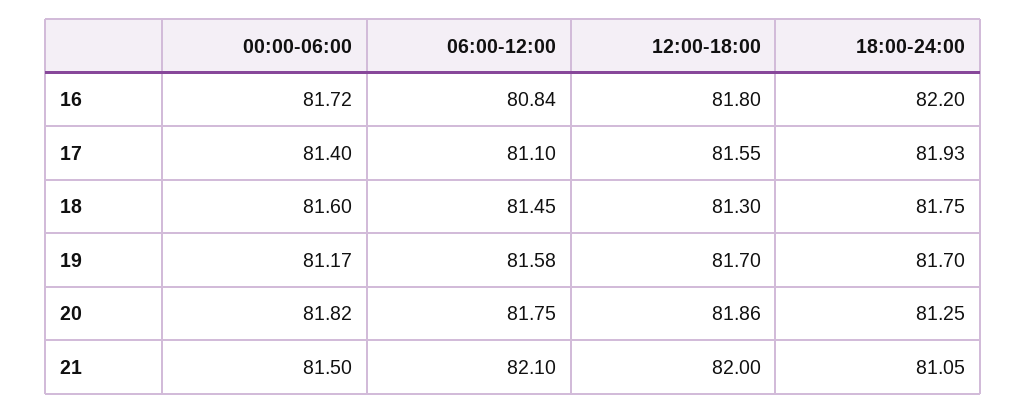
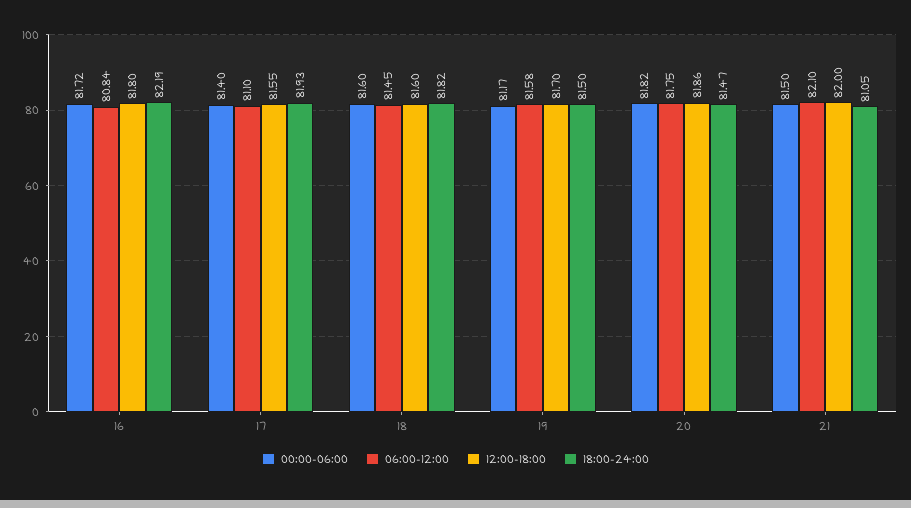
  {
    "00:00-06:00": {
      "16": 81.72,
      "17": 81.4,
      "18": 81.6,
      "19": 81.17,
      "20": 81.82,
      "21": 81.5
    },
    "06:00-12:00": {
      "16": 80.84,
      "17": 81.1,
      "18": 81.45,
      "19": 81.58,
      "20": 81.75,
      "21": 82.1
    },
    "12:00-18:00": {
      "16": 81.8,
      "17": 81.55,
-     "18": 81.3,
+     "18": 81.6,
      "19": 81.7,
      "20": 81.86,
      "21": 82
    },
    "18:00-24:00": {
-     "16": 82.2,
+     "16": 82.19,
      "17": 81.93,
-     "18": 81.75,
+     "18": 81.82,
-     "19": 81.7,
+     "19": 81.5,
-     "20": 81.25,
+     "20": 81.47,
      "21": 81.05
    }
  }

